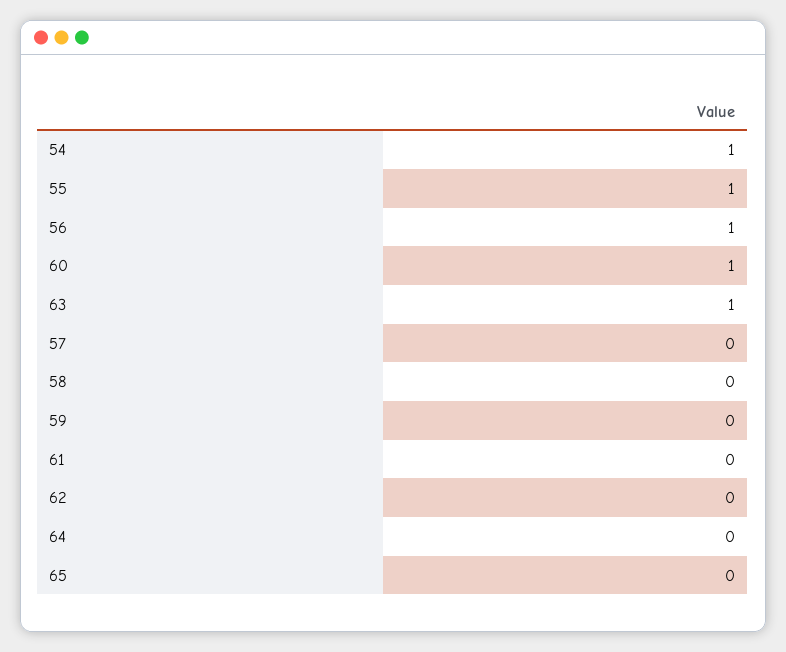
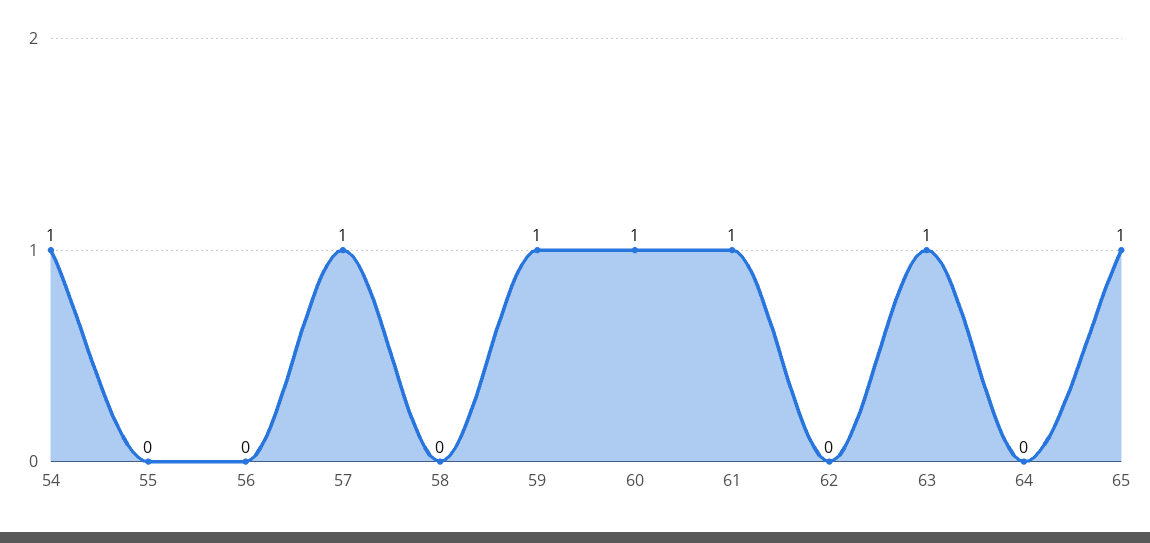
  {
    "54": 1,
-   "55": 1,
+   "55": 0,
-   "56": 1,
+   "56": 0,
    "60": 1,
    "63": 1,
-   "57": 0,
+   "57": 1,
    "58": 0,
-   "59": 0,
+   "59": 1,
-   "61": 0,
+   "61": 1,
    "62": 0,
    "64": 0,
-   "65": 0
+   "65": 1
  }

